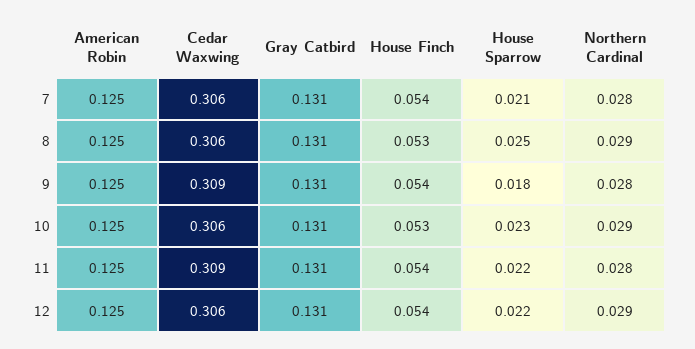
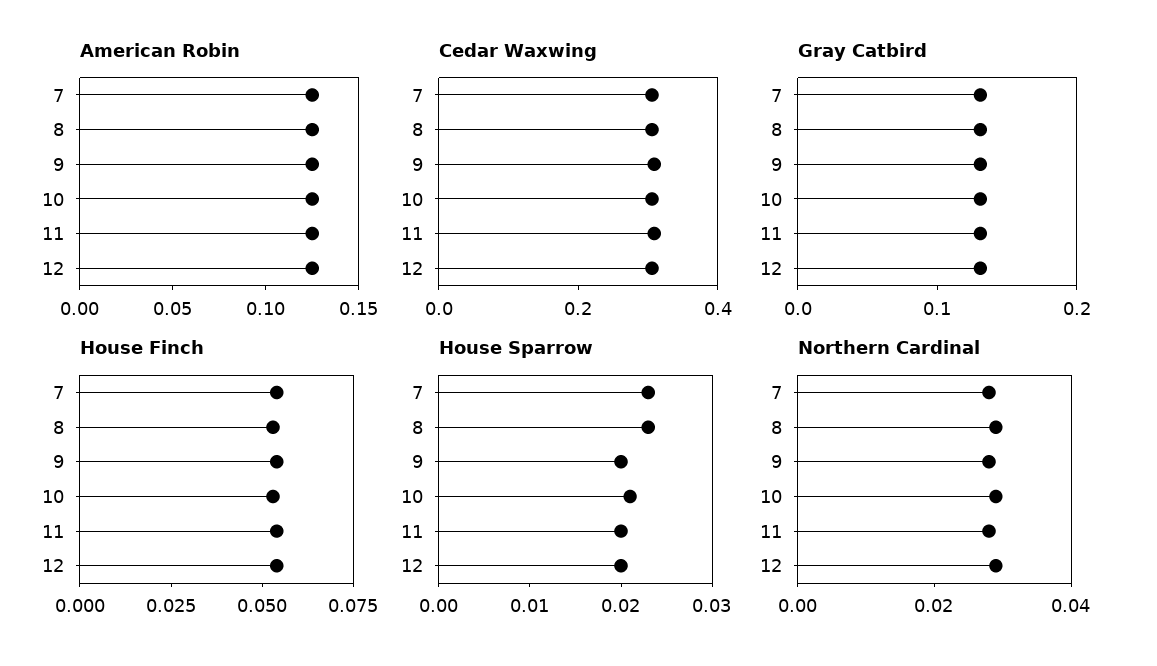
  {
    "American Robin": {
      "7": 0.125,
      "8": 0.125,
      "9": 0.125,
      "10": 0.125,
      "11": 0.125,
      "12": 0.125
    },
    "Cedar Waxwing": {
      "7": 0.306,
      "8": 0.306,
      "9": 0.309,
      "10": 0.306,
      "11": 0.309,
      "12": 0.306
    },
    "Gray Catbird": {
      "7": 0.131,
      "8": 0.131,
      "9": 0.131,
      "10": 0.131,
      "11": 0.131,
      "12": 0.131
    },
    "House Finch": {
      "7": 0.054,
      "8": 0.053,
      "9": 0.054,
      "10": 0.053,
      "11": 0.054,
      "12": 0.054
    },
    "House Sparrow": {
-     "7": 0.021,
+     "7": 0.023,
-     "8": 0.025,
+     "8": 0.023,
-     "9": 0.018,
+     "9": 0.02,
-     "10": 0.023,
+     "10": 0.021,
-     "11": 0.022,
+     "11": 0.02,
-     "12": 0.022
+     "12": 0.02
    },
    "Northern Cardinal": {
      "7": 0.028,
      "8": 0.029,
      "9": 0.028,
      "10": 0.029,
      "11": 0.028,
      "12": 0.029
    }
  }

